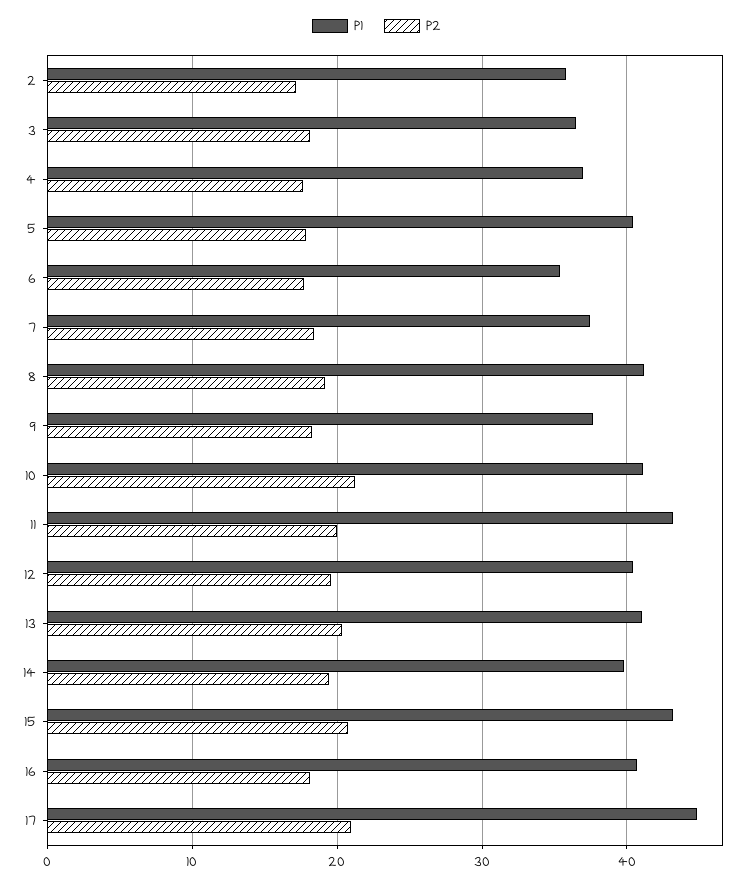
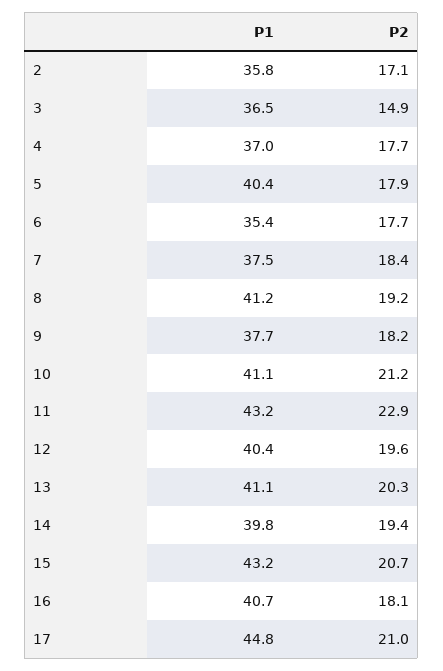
  {
    "P1": {
      "2": 35.8,
      "3": 36.5,
      "4": 37,
      "5": 40.4,
      "6": 35.4,
      "7": 37.5,
      "8": 41.2,
      "9": 37.7,
      "10": 41.1,
      "11": 43.2,
      "12": 40.4,
      "13": 41.1,
      "14": 39.8,
      "15": 43.2,
      "16": 40.7,
      "17": 44.8
    },
    "P2": {
      "2": 17.1,
-     "3": 18,
+     "3": 14.9,
      "4": 17.7,
      "5": 17.9,
      "6": 17.7,
      "7": 18.4,
      "8": 19.2,
      "9": 18.2,
      "10": 21.2,
-     "11": 20,
+     "11": 22.9,
      "12": 19.6,
      "13": 20.3,
      "14": 19.4,
      "15": 20.7,
      "16": 18.1,
      "17": 21
    }
  }

